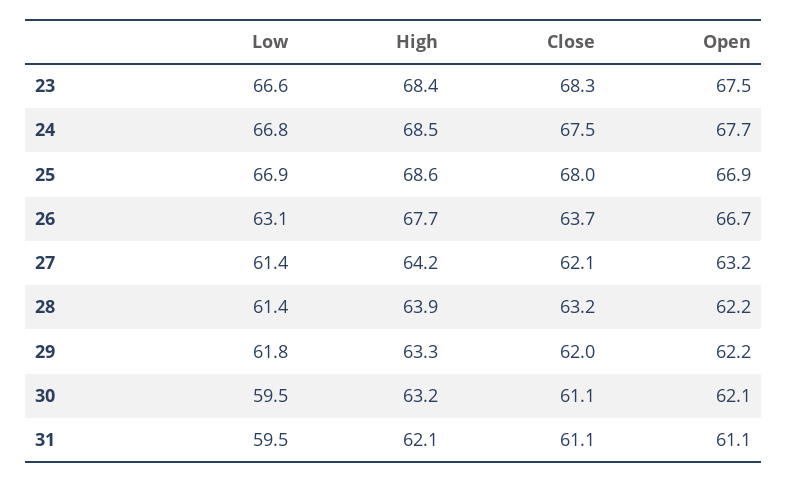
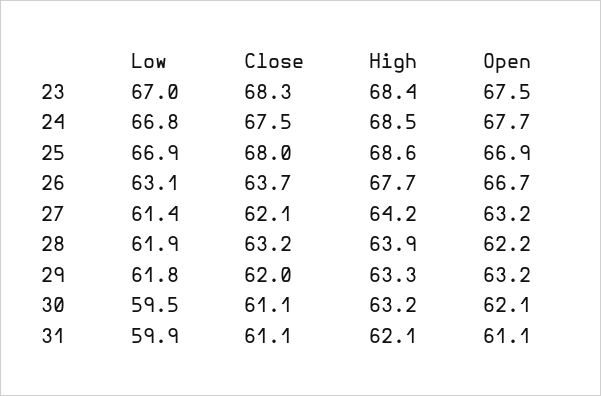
  {
    "Low": {
-     "23": 66.6,
+     "23": 67,
      "24": 66.8,
      "25": 66.9,
      "26": 63.1,
      "27": 61.4,
-     "28": 61.4,
+     "28": 61.9,
      "29": 61.8,
      "30": 59.5,
-     "31": 59.5
+     "31": 59.9
    },
    "High": {
      "23": 68.4,
      "24": 68.5,
      "25": 68.6,
      "26": 67.7,
      "27": 64.2,
      "28": 63.9,
      "29": 63.3,
      "30": 63.2,
      "31": 62.1
    },
    "Close": {
      "23": 68.3,
      "24": 67.5,
      "25": 68,
      "26": 63.7,
      "27": 62.1,
      "28": 63.2,
      "29": 62,
      "30": 61.1,
      "31": 61.1
    },
    "Open": {
      "23": 67.5,
      "24": 67.7,
      "25": 66.9,
      "26": 66.7,
      "27": 63.2,
      "28": 62.2,
-     "29": 62.2,
+     "29": 63.2,
      "30": 62.1,
      "31": 61.1
    }
  }

